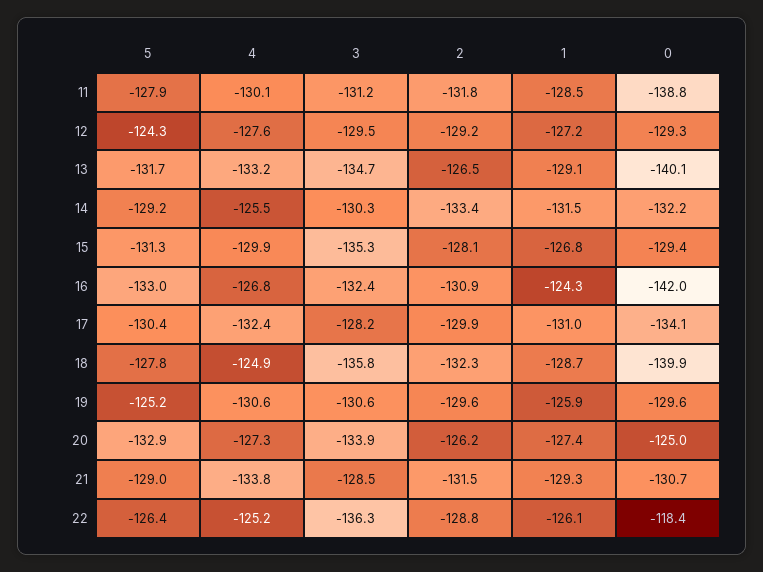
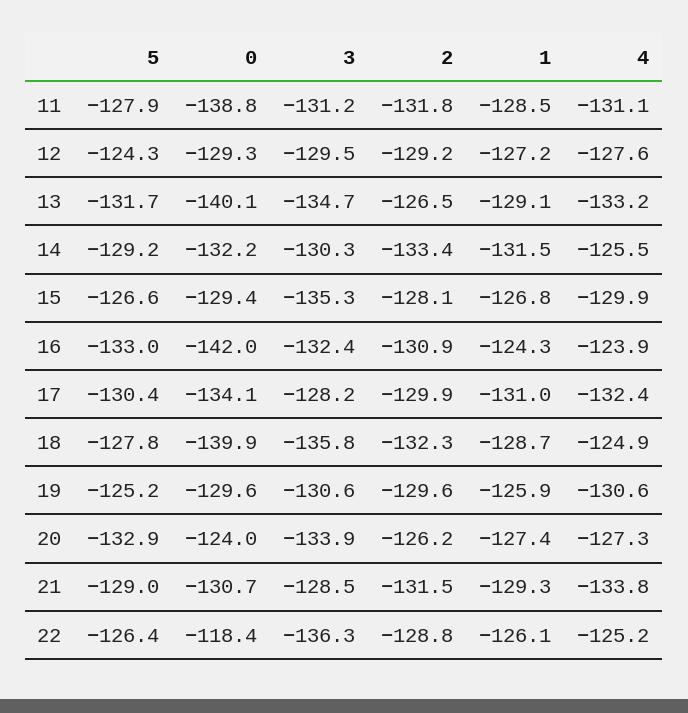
  {
    "5": {
      "11": -127.9,
      "12": -124.3,
      "13": -131.7,
      "14": -129.2,
-     "15": -131.3,
+     "15": -126.6,
      "16": -133,
      "17": -130.4,
      "18": -127.8,
      "19": -125.2,
      "20": -132.9,
      "21": -129,
      "22": -126.4
    },
    "4": {
-     "11": -130.1,
+     "11": -131.1,
      "12": -127.6,
      "13": -133.2,
      "14": -125.5,
      "15": -129.9,
-     "16": -126.8,
+     "16": -123.9,
      "17": -132.4,
      "18": -124.9,
      "19": -130.6,
      "20": -127.3,
      "21": -133.8,
      "22": -125.2
    },
    "3": {
      "11": -131.2,
      "12": -129.5,
      "13": -134.7,
      "14": -130.3,
      "15": -135.3,
      "16": -132.4,
      "17": -128.2,
      "18": -135.8,
      "19": -130.6,
      "20": -133.9,
      "21": -128.5,
      "22": -136.3
    },
    "2": {
      "11": -131.8,
      "12": -129.2,
      "13": -126.5,
      "14": -133.4,
      "15": -128.1,
      "16": -130.9,
      "17": -129.9,
      "18": -132.3,
      "19": -129.6,
      "20": -126.2,
      "21": -131.5,
      "22": -128.8
    },
    "1": {
      "11": -128.5,
      "12": -127.2,
      "13": -129.1,
      "14": -131.5,
      "15": -126.8,
      "16": -124.3,
      "17": -131,
      "18": -128.7,
      "19": -125.9,
      "20": -127.4,
      "21": -129.3,
      "22": -126.1
    },
    "0": {
      "11": -138.8,
      "12": -129.3,
      "13": -140.1,
      "14": -132.2,
      "15": -129.4,
      "16": -142,
      "17": -134.1,
      "18": -139.9,
      "19": -129.6,
-     "20": -125,
+     "20": -124,
      "21": -130.7,
      "22": -118.4
    }
  }

